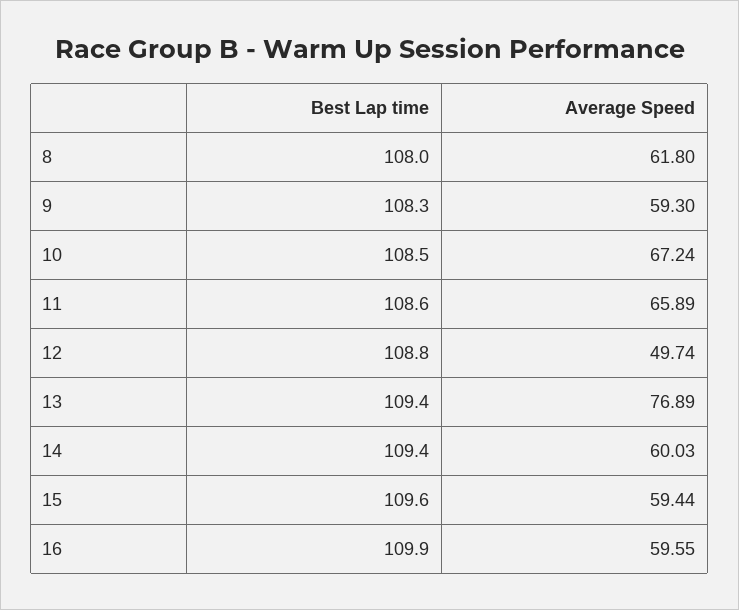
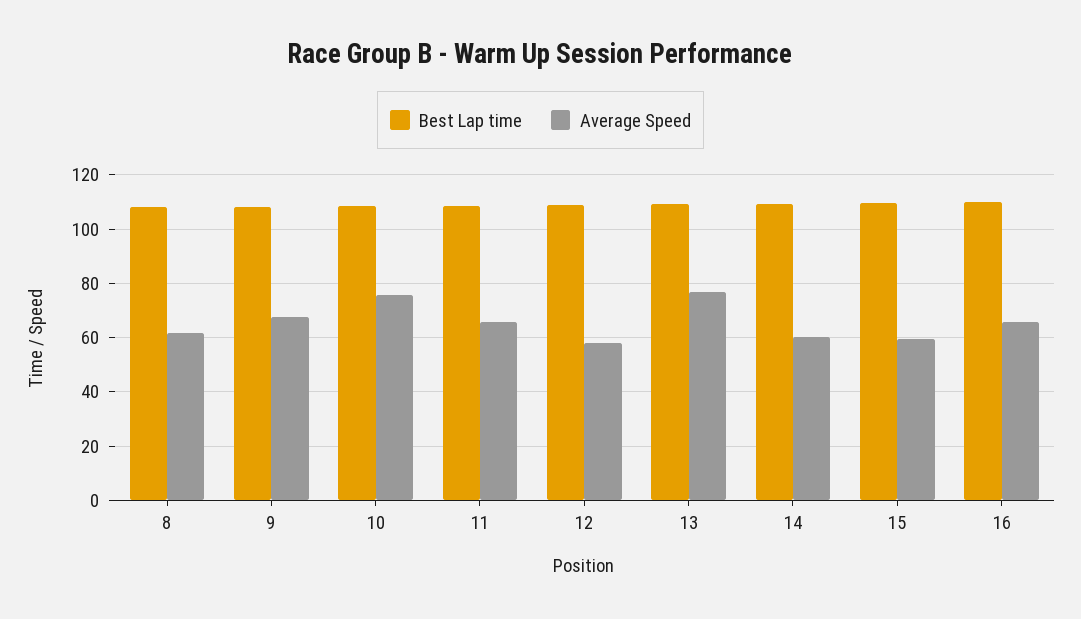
  {
    "Best Lap time": {
      "8": 108,
      "9": 108.3,
      "10": 108.5,
      "11": 108.6,
      "12": 108.8,
      "13": 109.4,
      "14": 109.4,
      "15": 109.6,
      "16": 109.9
    },
    "Average Speed": {
      "8": 61.8,
-     "9": 59.3,
+     "9": 67.5,
-     "10": 67.24,
+     "10": 75,
      "11": 65.89,
-     "12": 49.74,
+     "12": 57.5,
      "13": 76.89,
      "14": 60.03,
      "15": 59.44,
-     "16": 59.55
+     "16": 65
    }
  }

